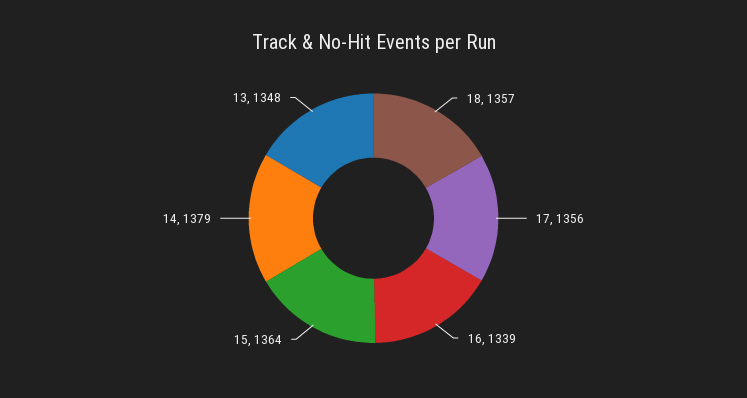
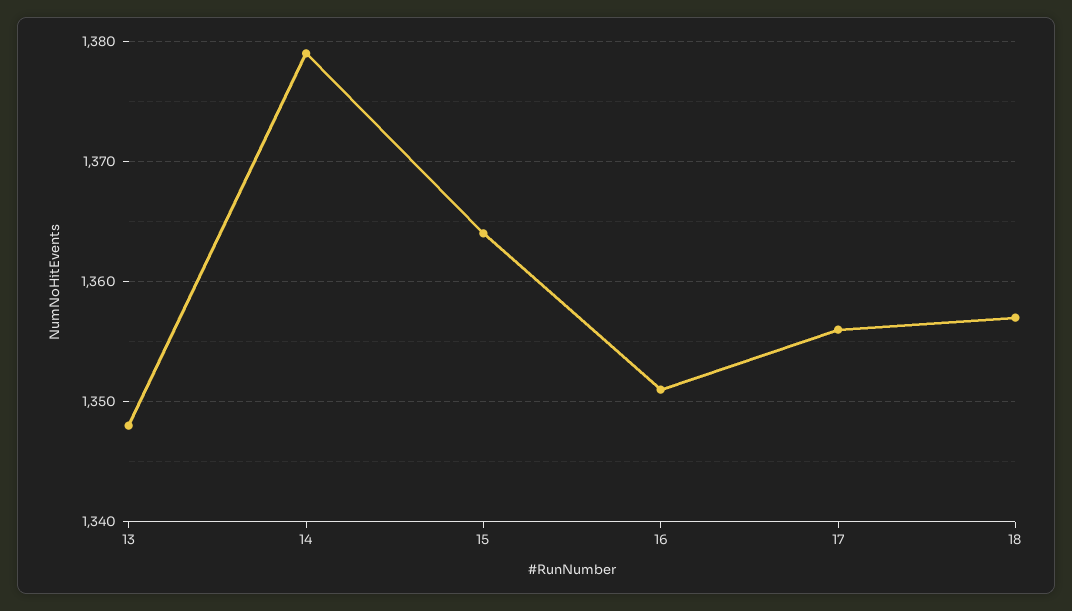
  {
    "18": 1357,
    "17": 1356,
-   "16": 1339,
+   "16": 1351,
    "15": 1364,
    "14": 1379,
    "13": 1348
  }

